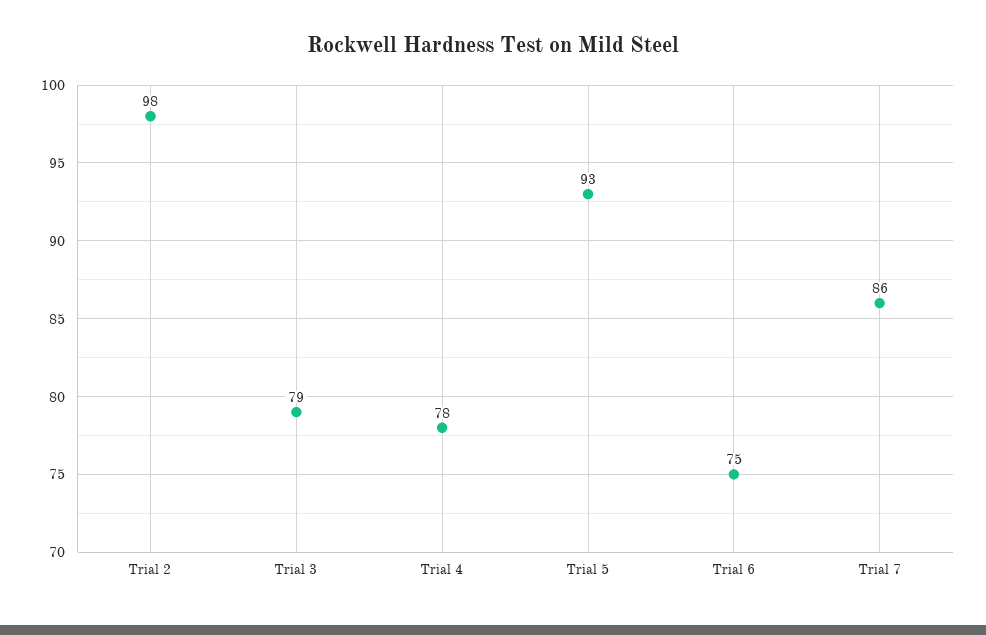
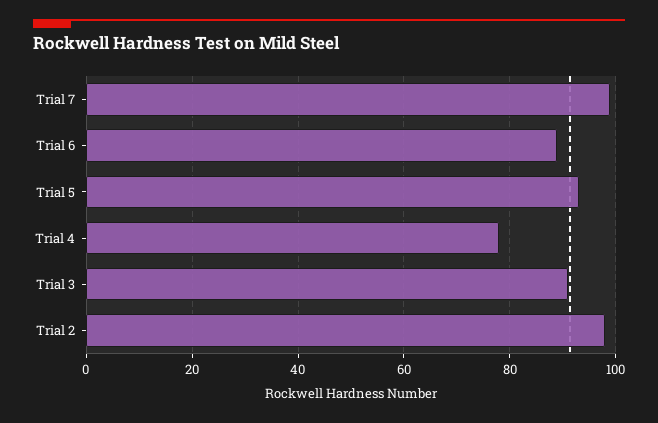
  {
    "Trial 2": 98,
-   "Trial 3": 79,
+   "Trial 3": 90,
    "Trial 4": 78,
    "Trial 5": 93,
-   "Trial 6": 75,
+   "Trial 6": 90,
-   "Trial 7": 86
+   "Trial 7": 100
  }

